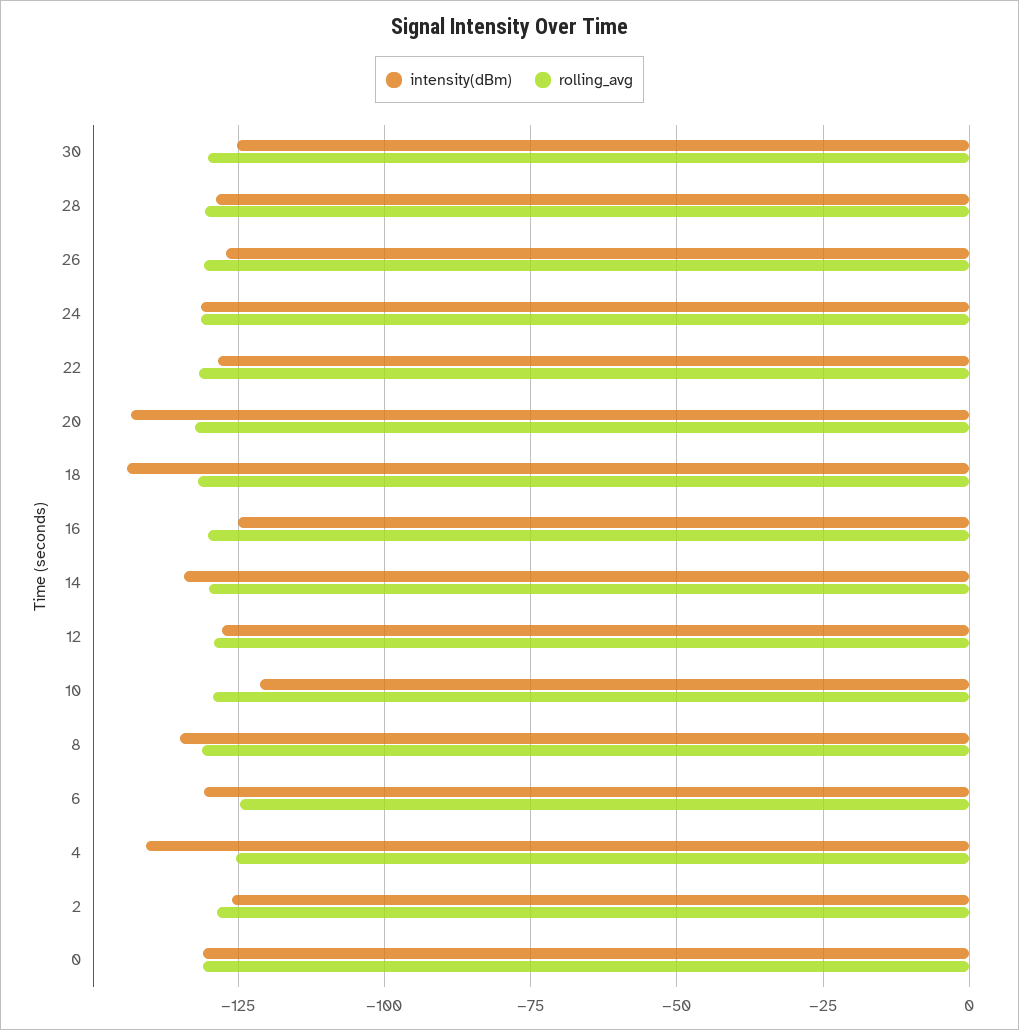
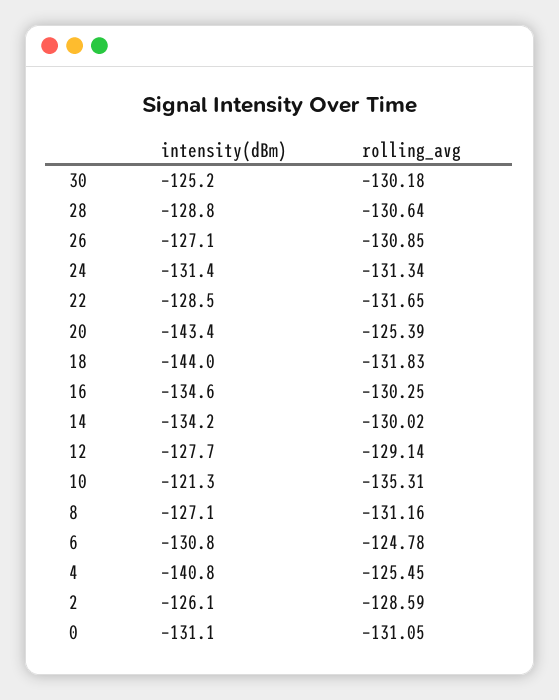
  {
    "intensity(dBm)": {
      "30": -125.2,
      "28": -128.8,
      "26": -127.1,
      "24": -131.4,
      "22": -128.5,
      "20": -143.4,
      "18": -144,
-     "16": -125,
+     "16": -134.6,
      "14": -134.2,
      "12": -127.7,
      "10": -121.3,
-     "8": -135,
+     "8": -127.1,
      "6": -130.8,
      "4": -140.8,
      "2": -126.1,
      "0": -131.1
    },
    "rolling_avg": {
      "30": -130.18,
      "28": -130.64,
      "26": -130.85,
      "24": -131.34,
      "22": -131.65,
-     "20": -132.5,
+     "20": -125.39,
      "18": -131.83,
      "16": -130.25,
      "14": -130.02,
      "12": -129.14,
-     "10": -130,
+     "10": -135.31,
      "8": -131.16,
      "6": -124.78,
      "4": -125.45,
      "2": -128.59,
      "0": -131.05
    }
  }

